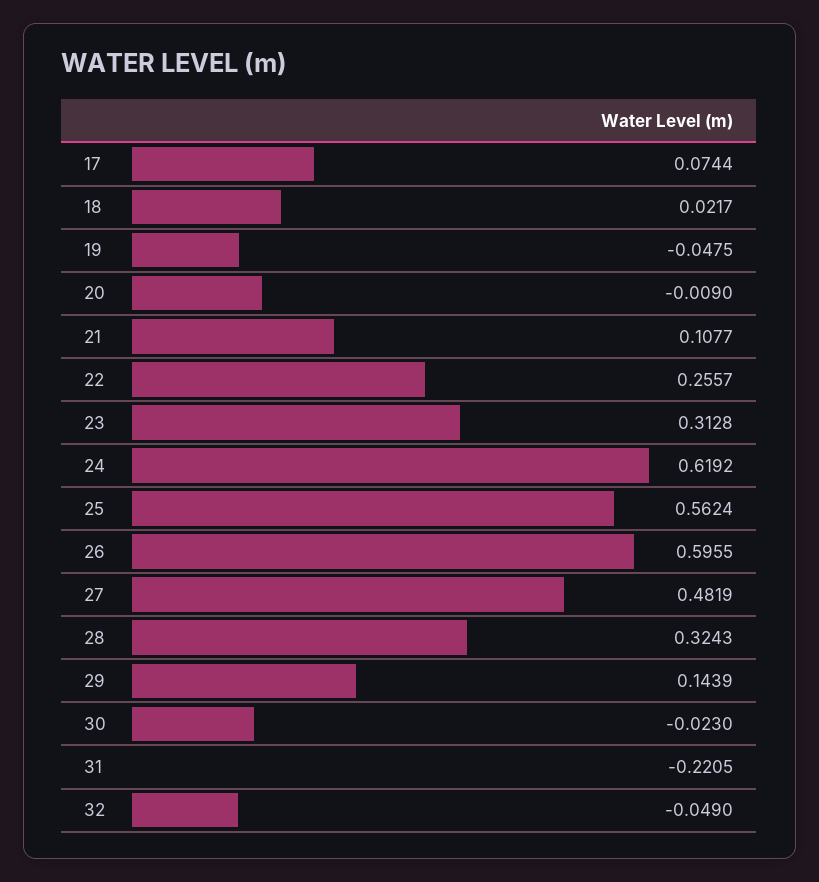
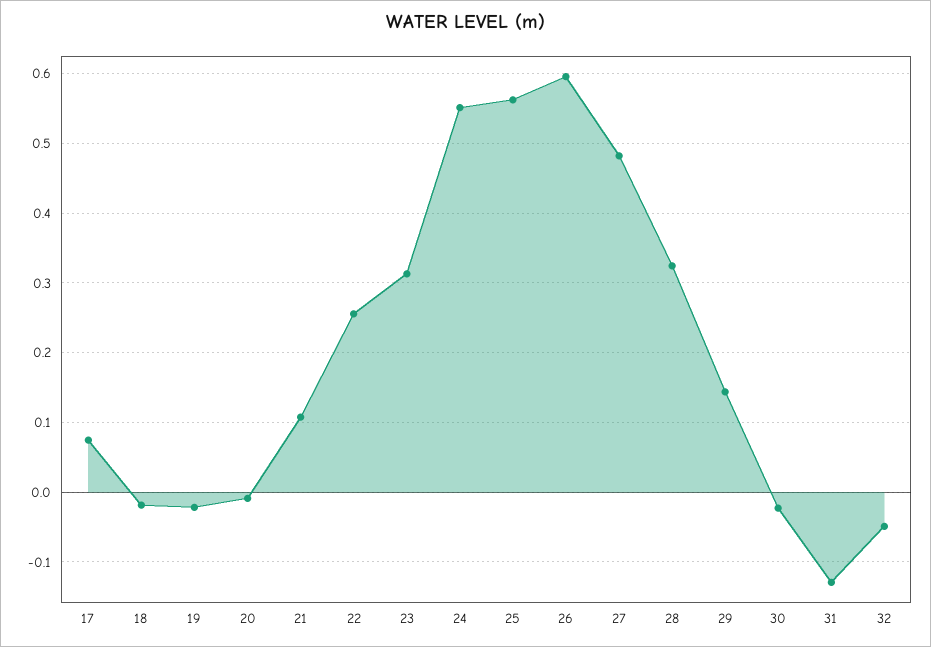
  {
    "17": 0.0744,
-   "18": 0.0217,
+   "18": -0.02,
-   "19": -0.0475,
+   "19": -0.02,
    "20": -0.009,
    "21": 0.1077,
    "22": 0.2557,
    "23": 0.3128,
-   "24": 0.6192,
+   "24": 0.55,
    "25": 0.5624,
    "26": 0.5955,
    "27": 0.4819,
    "28": 0.3243,
    "29": 0.1439,
    "30": -0.023,
-   "31": -0.2205,
+   "31": -0.13,
    "32": -0.049
  }

